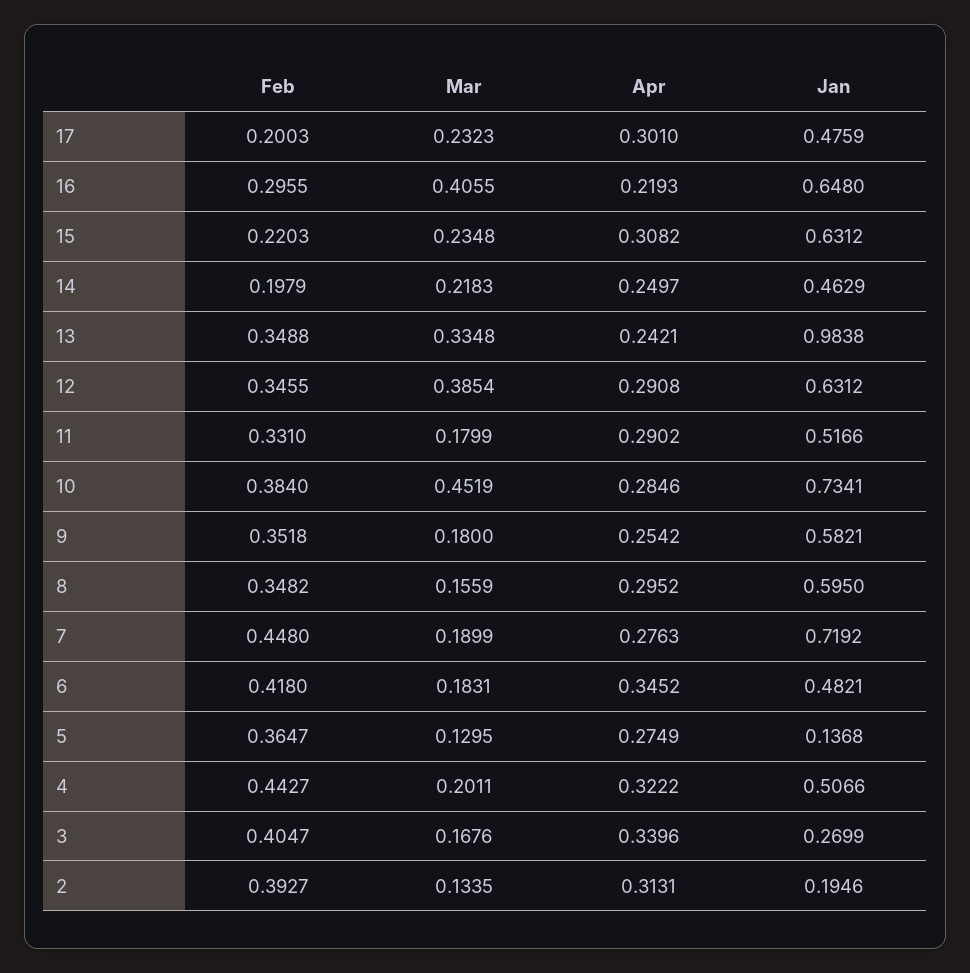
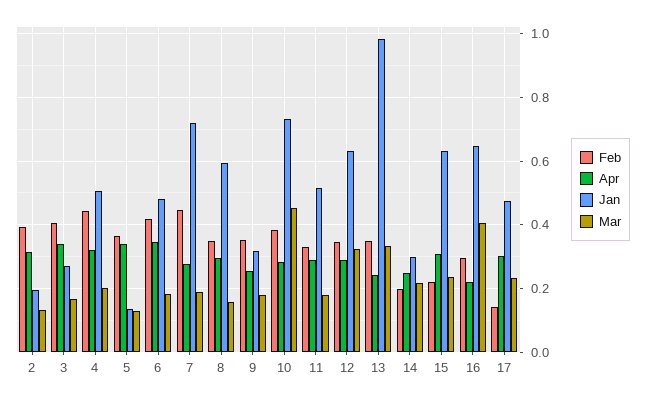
  {
    "Feb": {
-     "17": 0.2003,
+     "17": 0.14,
      "16": 0.2955,
      "15": 0.2203,
      "14": 0.1979,
      "13": 0.3488,
      "12": 0.3455,
      "11": 0.331,
      "10": 0.384,
      "9": 0.3518,
      "8": 0.3482,
      "7": 0.448,
      "6": 0.418,
      "5": 0.3647,
      "4": 0.4427,
      "3": 0.4047,
      "2": 0.3927
    },
    "Mar": {
      "17": 0.2323,
      "16": 0.4055,
      "15": 0.2348,
      "14": 0.2183,
      "13": 0.3348,
-     "12": 0.3854,
+     "12": 0.32,
      "11": 0.1799,
      "10": 0.4519,
      "9": 0.18,
      "8": 0.1559,
      "7": 0.1899,
      "6": 0.1831,
      "5": 0.1295,
      "4": 0.2011,
      "3": 0.1676,
      "2": 0.1335
    },
    "Apr": {
      "17": 0.301,
      "16": 0.2193,
      "15": 0.3082,
      "14": 0.2497,
      "13": 0.2421,
      "12": 0.2908,
      "11": 0.2902,
      "10": 0.2846,
      "9": 0.2542,
      "8": 0.2952,
      "7": 0.2763,
      "6": 0.3452,
-     "5": 0.2749,
+     "5": 0.34,
      "4": 0.3222,
      "3": 0.3396,
      "2": 0.3131
    },
    "Jan": {
      "17": 0.4759,
      "16": 0.648,
      "15": 0.6312,
-     "14": 0.4629,
+     "14": 0.3,
      "13": 0.9838,
      "12": 0.6312,
      "11": 0.5166,
      "10": 0.7341,
-     "9": 0.5821,
+     "9": 0.32,
      "8": 0.595,
      "7": 0.7192,
      "6": 0.4821,
      "5": 0.1368,
      "4": 0.5066,
      "3": 0.2699,
      "2": 0.1946
    }
  }

